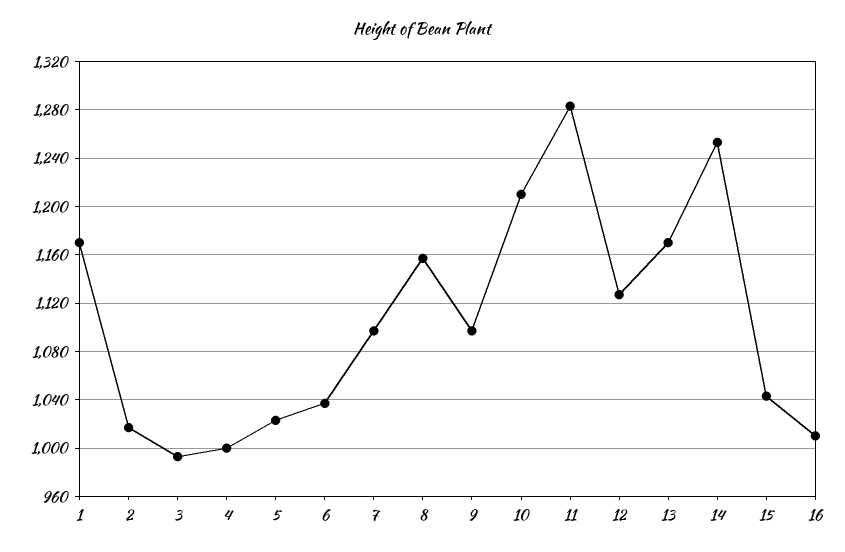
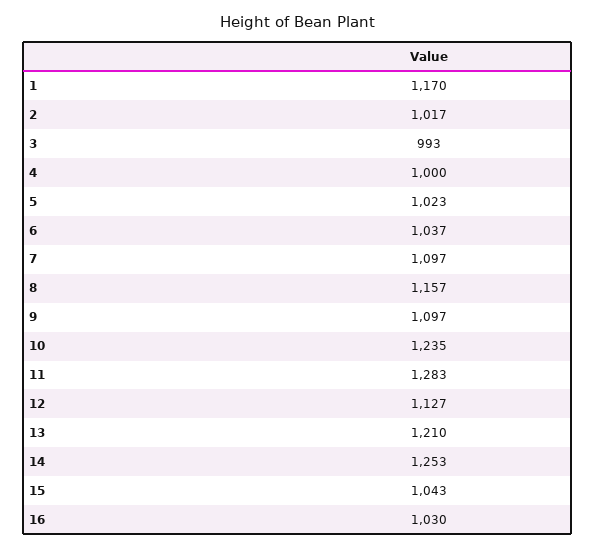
  {
    "1": 1170,
    "2": 1017,
    "3": 993,
    "4": 1000,
    "5": 1023,
    "6": 1037,
    "7": 1097,
    "8": 1157,
    "9": 1097,
-   "10": 1210,
+   "10": 1235,
    "11": 1283,
    "12": 1127,
-   "13": 1170,
+   "13": 1210,
    "14": 1253,
    "15": 1043,
-   "16": 1010
+   "16": 1030
  }

